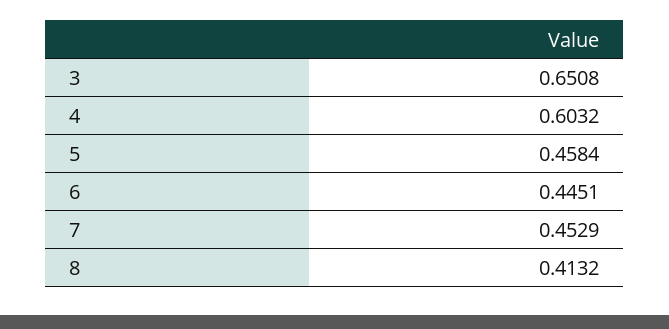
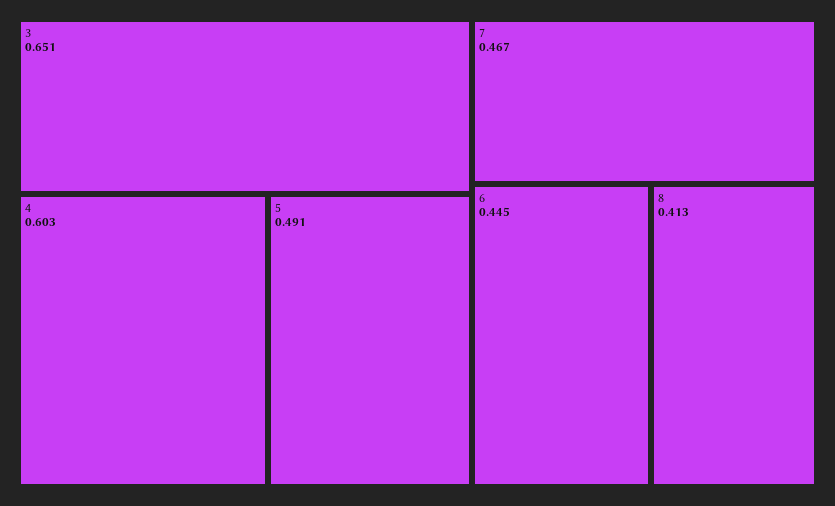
  {
    "3": 0.6508,
    "4": 0.6032,
-   "5": 0.4584,
+   "5": 0.491,
    "6": 0.4451,
-   "7": 0.4529,
+   "7": 0.467,
    "8": 0.4132
  }

